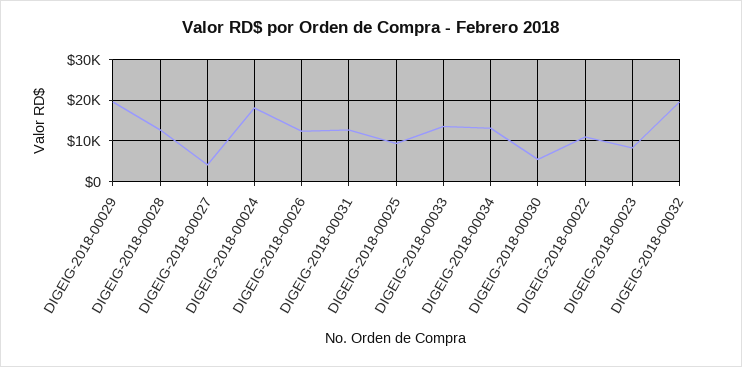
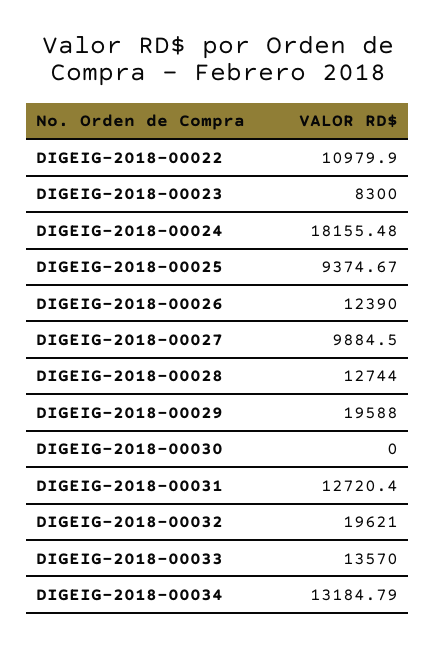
  {
    "DIGEIG-2018-00029": 19588,
    "DIGEIG-2018-00028": 12744,
-   "DIGEIG-2018-00027": 4000,
+   "DIGEIG-2018-00027": 9884.5,
    "DIGEIG-2018-00024": 18155.48,
    "DIGEIG-2018-00026": 12390,
    "DIGEIG-2018-00031": 12720.4,
    "DIGEIG-2018-00025": 9374.67,
    "DIGEIG-2018-00033": 13570,
    "DIGEIG-2018-00034": 13184.79,
-   "DIGEIG-2018-00030": 6000,
+   "DIGEIG-2018-00030": 0,
    "DIGEIG-2018-00022": 10979.9,
    "DIGEIG-2018-00023": 8300,
    "DIGEIG-2018-00032": 19621
  }

